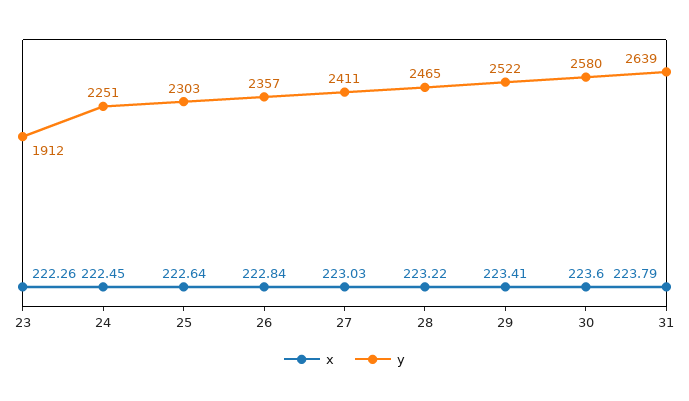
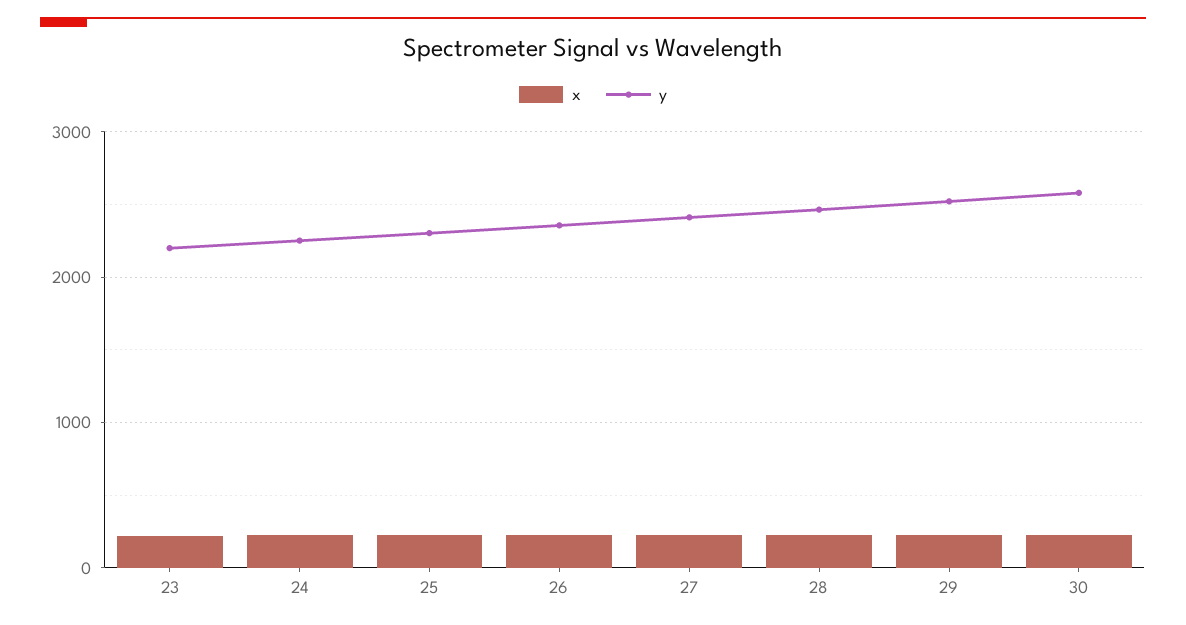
  {
    "x": {
      "23": 222.26,
      "24": 222.45,
      "25": 222.64,
      "26": 222.84,
      "27": 223.03,
      "28": 223.22,
      "29": 223.41,
-     "30": 223.6,
+     "30": 223.6
-     "31": 223.79
    },
    "y": {
-     "23": 1912,
+     "23": 2200,
      "24": 2251,
      "25": 2303,
      "26": 2357,
      "27": 2411,
      "28": 2465,
      "29": 2522,
-     "30": 2580,
+     "30": 2580
-     "31": 2639
    }
  }

